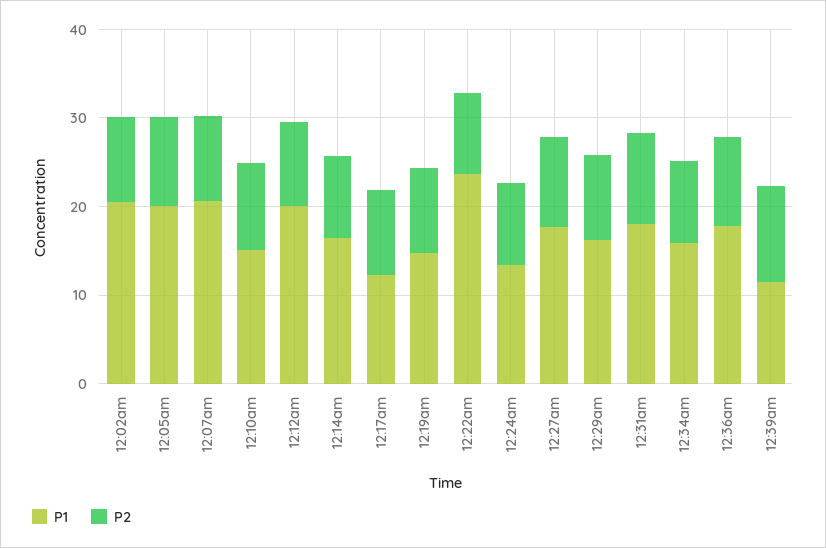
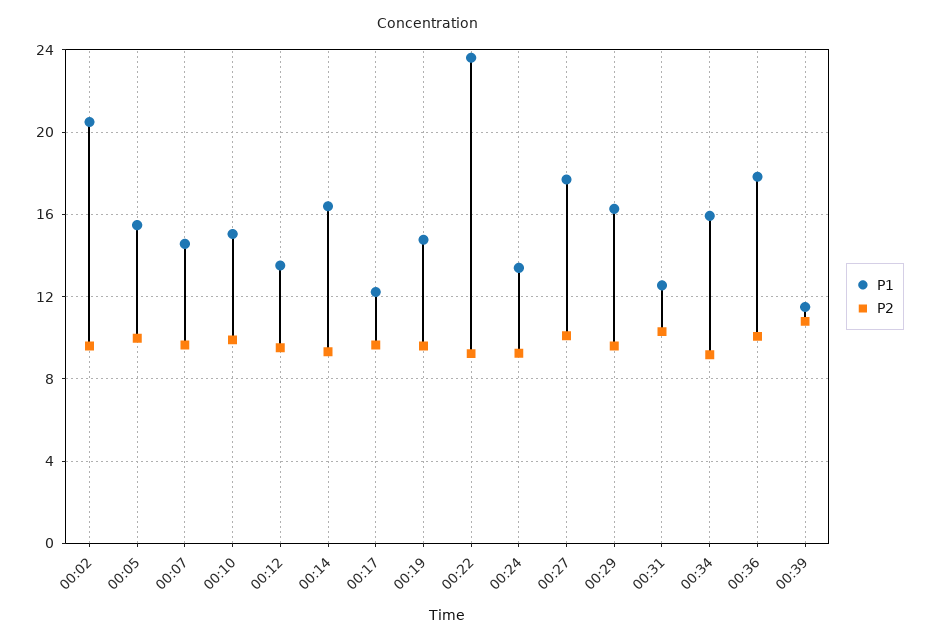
  {
    "P1": {
      "12:02am": 20.5,
-     "12:05am": 20,
+     "12:05am": 15.5,
-     "12:07am": 20,
+     "12:07am": 14.5,
      "12:10am": 15,
-     "12:12am": 20,
+     "12:12am": 13.5,
      "12:14am": 16.5,
      "12:17am": 12,
      "12:19am": 15,
      "12:22am": 23.5,
      "12:24am": 13.5,
      "12:27am": 17.5,
      "12:29am": 16.5,
-     "12:31am": 18,
+     "12:31am": 12.5,
      "12:34am": 16,
      "12:36am": 18,
      "12:39am": 11.5
    },
    "P2": {
      "12:02am": 9.5,
      "12:05am": 10,
      "12:07am": 9.5,
      "12:10am": 10,
      "12:12am": 9.5,
      "12:14am": 9.5,
      "12:17am": 9.5,
      "12:19am": 9.5,
      "12:22am": 9,
      "12:24am": 9.5,
      "12:27am": 10,
      "12:29am": 9.5,
      "12:31am": 10.5,
      "12:34am": 9,
      "12:36am": 10,
      "12:39am": 11
    }
  }

